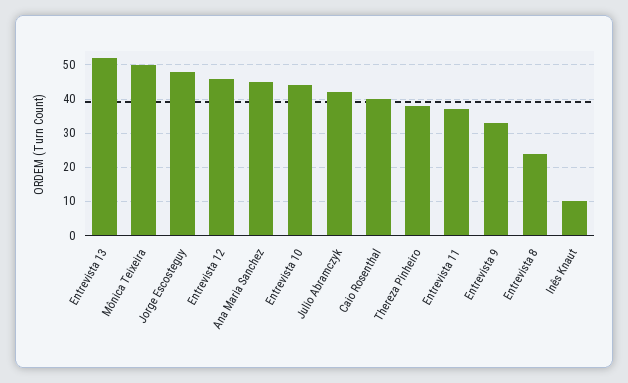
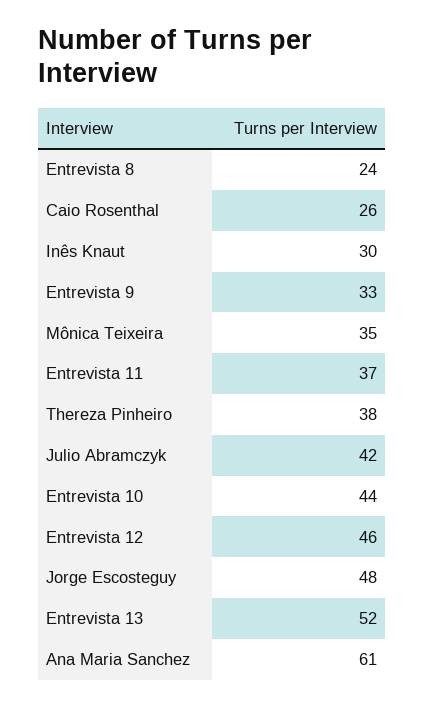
  {
    "Entrevista 13": 52,
-   "Mônica Teixeira": 50,
+   "Mônica Teixeira": 35,
    "Jorge Escosteguy": 48,
    "Entrevista 12": 46,
-   "Ana Maria Sanchez": 45,
+   "Ana Maria Sanchez": 61,
    "Entrevista 10": 44,
    "Julio Abramczyk": 42,
-   "Caio Rosenthal": 40,
+   "Caio Rosenthal": 26,
    "Thereza Pinheiro": 38,
    "Entrevista 11": 37,
    "Entrevista 9": 33,
    "Entrevista 8": 24,
-   "Inês Knaut": 10
+   "Inês Knaut": 30
  }

